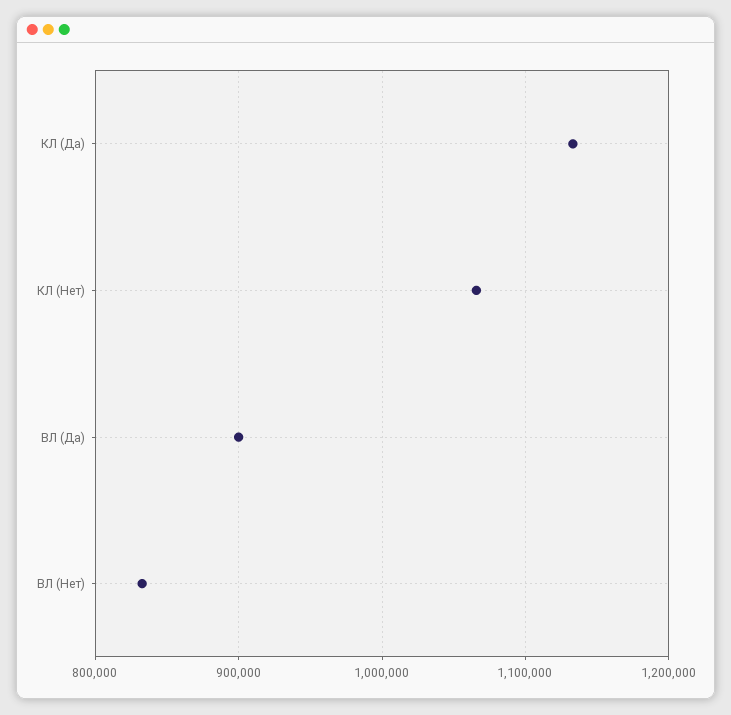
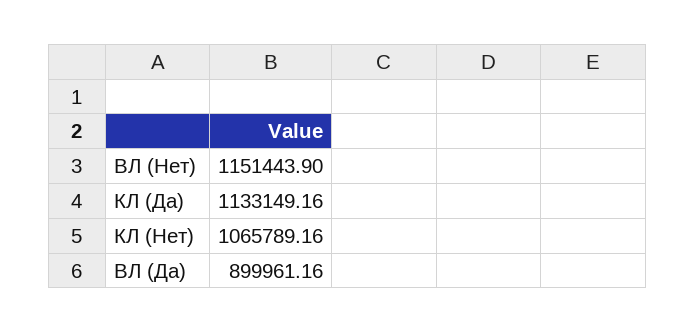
  {
    "КЛ (Да)": 1133149.16,
    "КЛ (Нет)": 1065789.16,
    "ВЛ (Да)": 899961.16,
-   "ВЛ (Нет)": 830000
+   "ВЛ (Нет)": 1151443.9
  }

